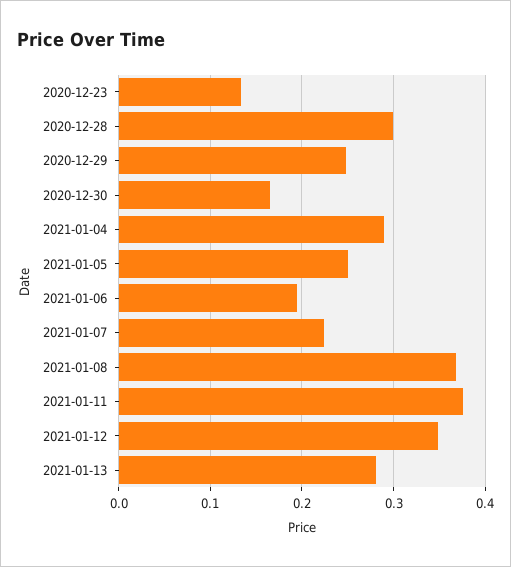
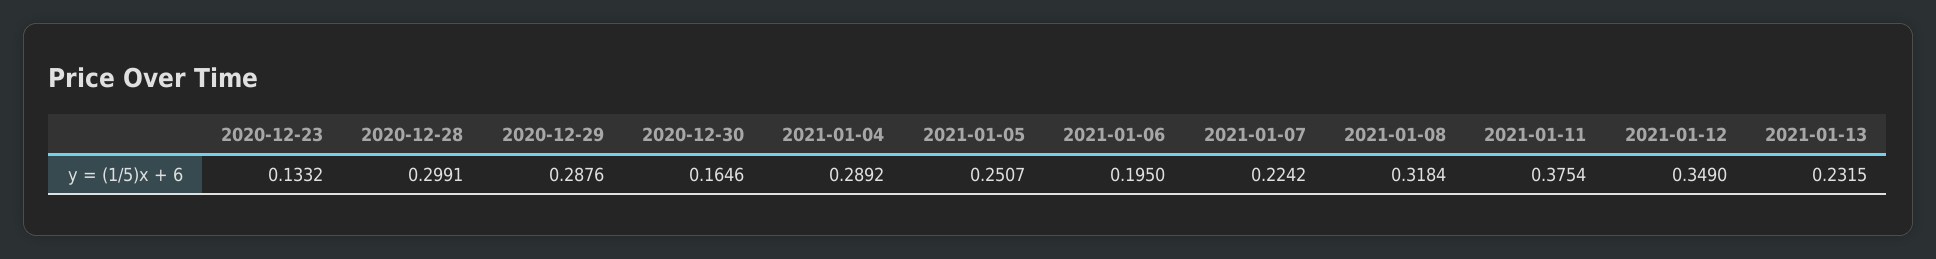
  {
    "2020-12-23": 0.1332,
    "2020-12-28": 0.2991,
-   "2020-12-29": 0.25,
+   "2020-12-29": 0.2876,
    "2020-12-30": 0.1646,
    "2021-01-04": 0.2892,
    "2021-01-05": 0.2507,
    "2021-01-06": 0.195,
    "2021-01-07": 0.2242,
-   "2021-01-08": 0.37,
+   "2021-01-08": 0.3184,
    "2021-01-11": 0.3754,
    "2021-01-12": 0.349,
-   "2021-01-13": 0.28
+   "2021-01-13": 0.2315
  }

